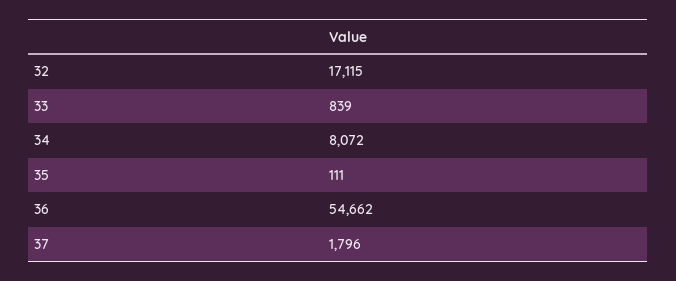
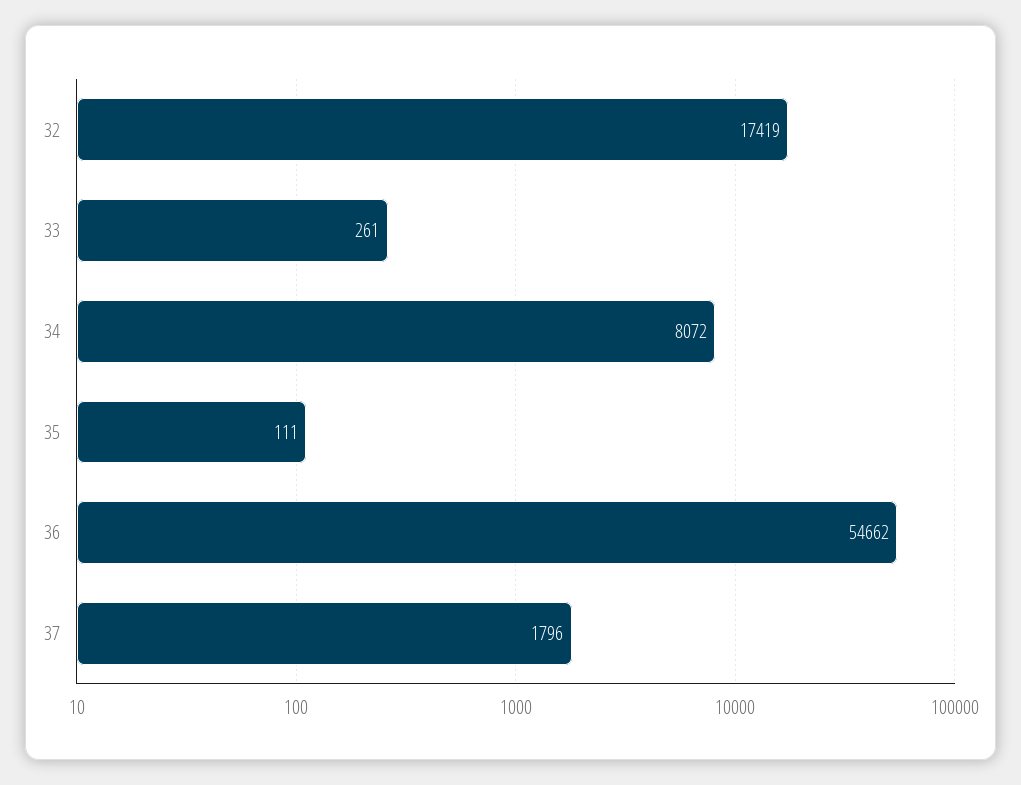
  {
-   "32": 17115,
+   "32": 17419,
-   "33": 839,
+   "33": 261,
    "34": 8072,
    "35": 111,
    "36": 54662,
    "37": 1796
  }

